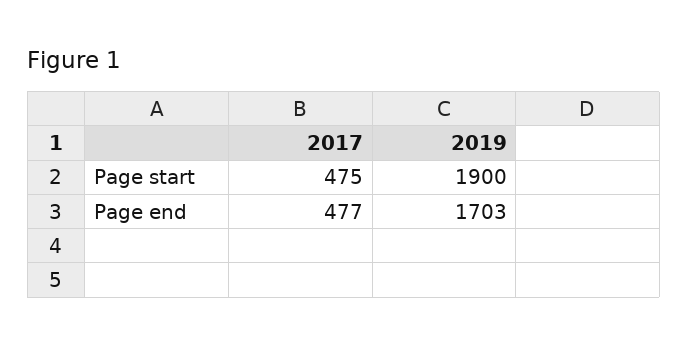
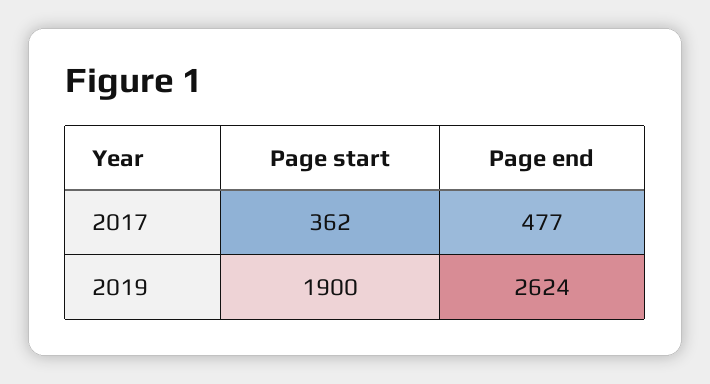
  {
    "2017": {
-     "Page start": 475,
+     "Page start": 362,
      "Page end": 477
    },
    "2019": {
      "Page start": 1900,
-     "Page end": 1703
+     "Page end": 2624
    }
  }

